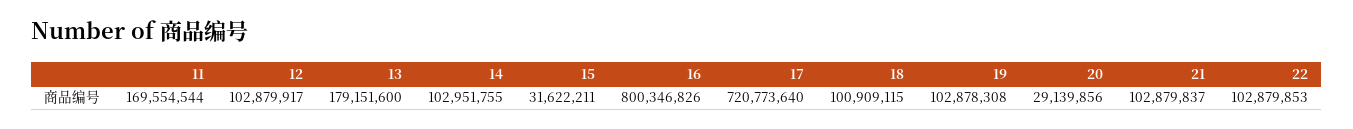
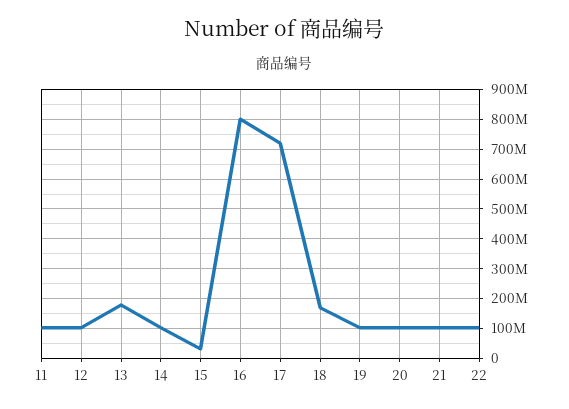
  {
-   "11": 169554544,
+   "11": 100000000,
    "12": 102879917,
    "13": 179151600,
    "14": 102951755,
    "15": 31622211,
    "16": 800346826,
    "17": 720773640,
-   "18": 100909115,
+   "18": 175000000,
    "19": 102878308,
-   "20": 29139856,
+   "20": 100000000,
    "21": 102879837,
    "22": 102879853
  }

